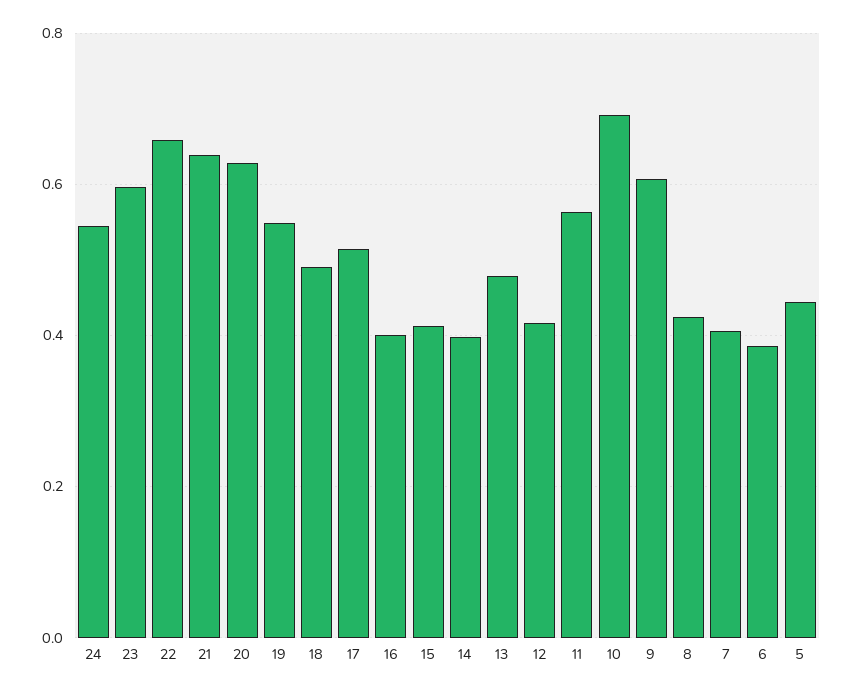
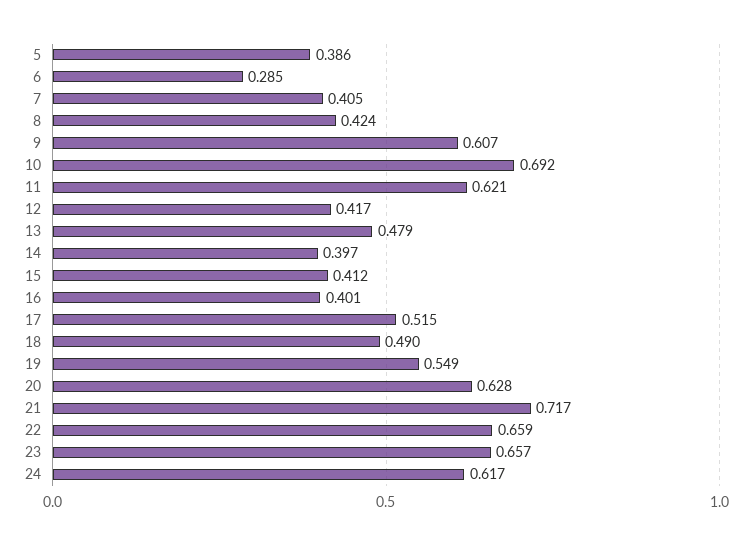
  {
-   "24": 0.54,
+   "24": 0.617,
-   "23": 0.6,
+   "23": 0.657,
    "22": 0.659,
-   "21": 0.64,
+   "21": 0.717,
    "20": 0.628,
    "19": 0.549,
    "18": 0.49,
    "17": 0.515,
    "16": 0.401,
    "15": 0.412,
    "14": 0.397,
    "13": 0.479,
    "12": 0.417,
-   "11": 0.56,
+   "11": 0.621,
    "10": 0.692,
    "9": 0.607,
    "8": 0.424,
    "7": 0.405,
-   "6": 0.38,
+   "6": 0.285,
-   "5": 0.44
+   "5": 0.386
  }

